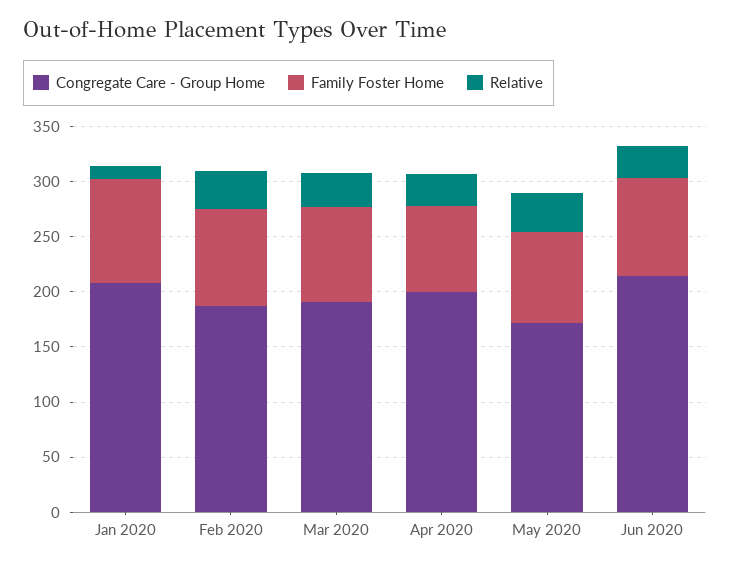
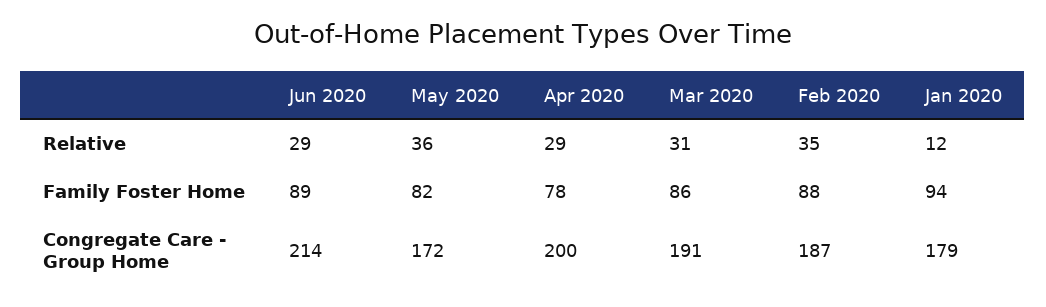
  {
    "Congregate Care - Group Home": {
-     "Jan 2020": 210,
+     "Jan 2020": 179,
      "Feb 2020": 187,
      "Mar 2020": 191,
      "Apr 2020": 200,
      "May 2020": 172,
      "Jun 2020": 214
    },
    "Family Foster Home": {
      "Jan 2020": 94,
      "Feb 2020": 88,
      "Mar 2020": 86,
      "Apr 2020": 78,
      "May 2020": 82,
      "Jun 2020": 89
    },
    "Relative": {
      "Jan 2020": 12,
      "Feb 2020": 35,
      "Mar 2020": 31,
      "Apr 2020": 29,
      "May 2020": 36,
      "Jun 2020": 29
    }
  }

